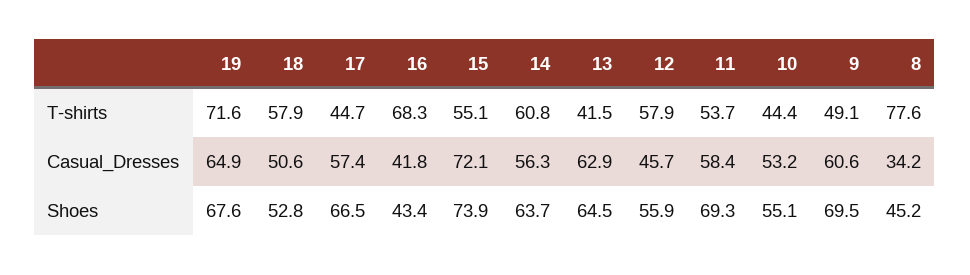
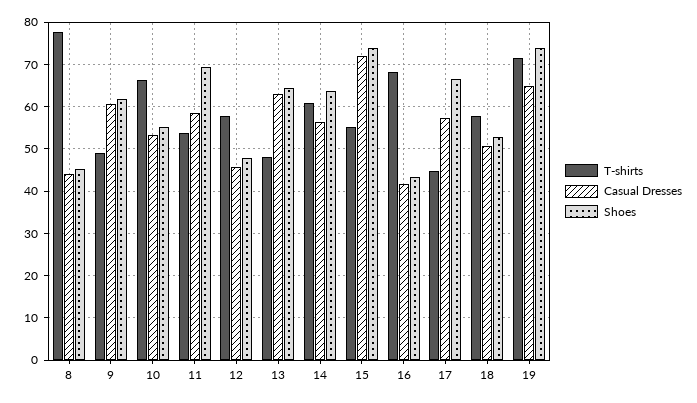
  {
    "T-shirts": {
      "19": 71.6,
      "18": 57.9,
      "17": 44.7,
      "16": 68.3,
      "15": 55.1,
      "14": 60.8,
-     "13": 41.5,
+     "13": 48,
      "12": 57.9,
      "11": 53.7,
-     "10": 44.4,
+     "10": 66,
      "9": 49.1,
      "8": 77.6
    },
    "Casual_Dresses": {
      "19": 64.9,
      "18": 50.6,
      "17": 57.4,
      "16": 41.8,
      "15": 72.1,
      "14": 56.3,
      "13": 62.9,
      "12": 45.7,
      "11": 58.4,
      "10": 53.2,
      "9": 60.6,
-     "8": 34.2
+     "8": 44
    },
    "Shoes": {
-     "19": 67.6,
+     "19": 74,
      "18": 52.8,
      "17": 66.5,
      "16": 43.4,
      "15": 73.9,
      "14": 63.7,
      "13": 64.5,
-     "12": 55.9,
+     "12": 48,
      "11": 69.3,
      "10": 55.1,
-     "9": 69.5,
+     "9": 62,
      "8": 45.2
    }
  }

